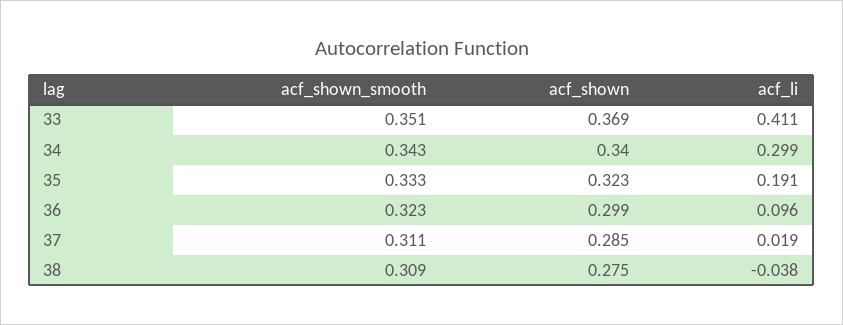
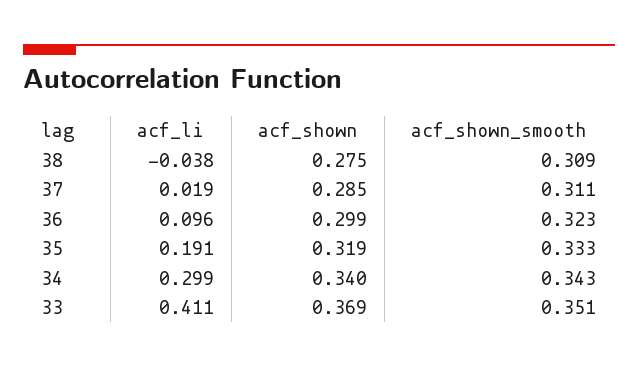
  {
    "acf_shown_smooth": {
      "33": 0.351,
      "34": 0.343,
      "35": 0.333,
      "36": 0.323,
      "37": 0.311,
      "38": 0.309
    },
    "acf_shown": {
      "33": 0.369,
      "34": 0.34,
-     "35": 0.323,
+     "35": 0.319,
      "36": 0.299,
      "37": 0.285,
      "38": 0.275
    },
    "acf_li": {
      "33": 0.411,
      "34": 0.299,
      "35": 0.191,
      "36": 0.096,
      "37": 0.019,
      "38": -0.038
    }
  }

